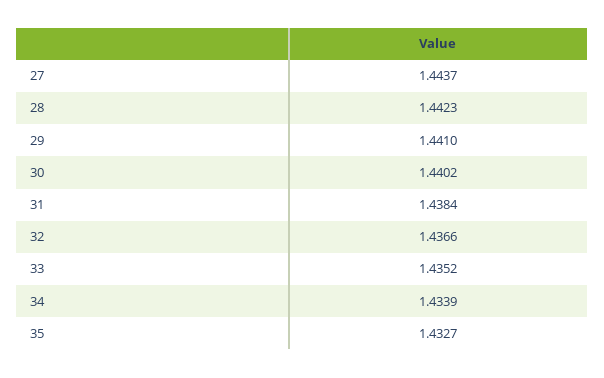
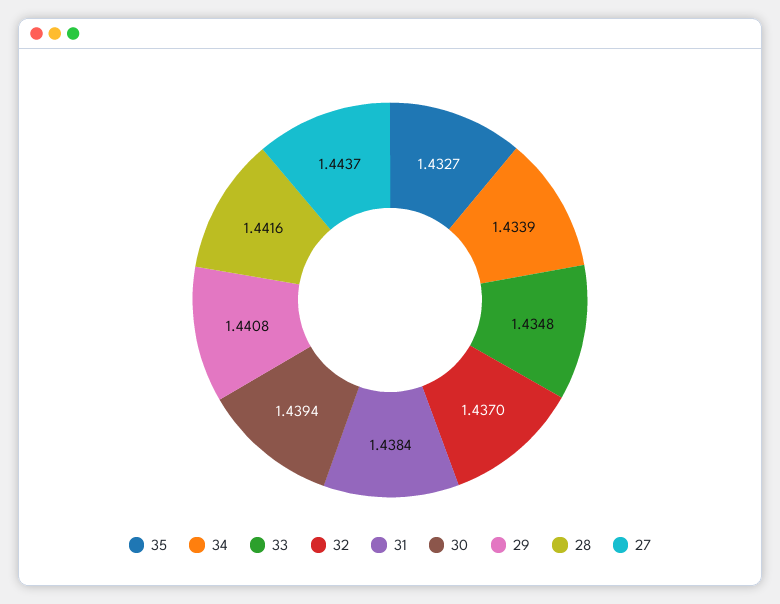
  {
    "27": 1.4437,
-   "28": 1.4423,
+   "28": 1.4416,
-   "29": 1.441,
+   "29": 1.4408,
-   "30": 1.4402,
+   "30": 1.4394,
    "31": 1.4384,
-   "32": 1.4366,
+   "32": 1.437,
-   "33": 1.4352,
+   "33": 1.4348,
    "34": 1.4339,
    "35": 1.4327
  }

